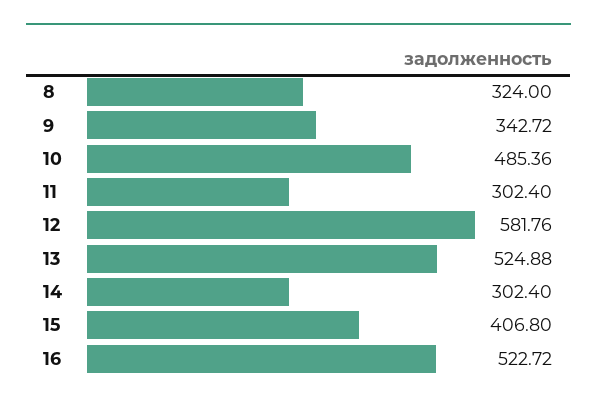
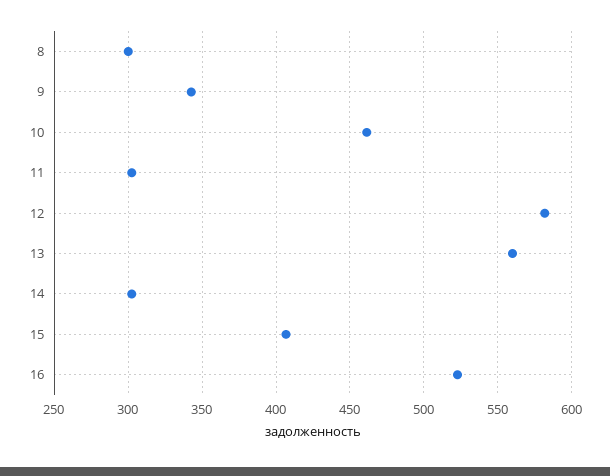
  {
-   "8": 324,
+   "8": 300,
    "9": 342.72,
-   "10": 485.36,
+   "10": 460,
    "11": 302.4,
    "12": 581.76,
-   "13": 524.88,
+   "13": 560,
    "14": 302.4,
    "15": 406.8,
    "16": 522.72
  }

